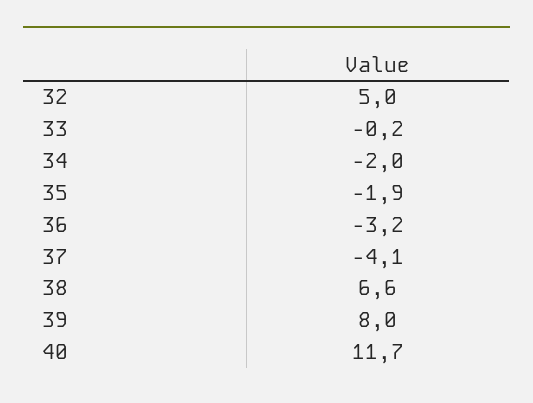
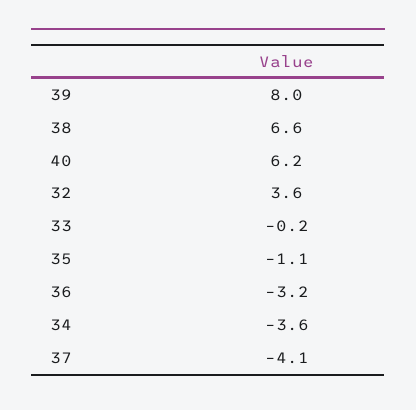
  {
-   "32": 5,
+   "32": 3.6,
    "33": -0.2,
-   "34": -2,
+   "34": -3.6,
-   "35": -1.9,
+   "35": -1.1,
    "36": -3.2,
    "37": -4.1,
    "38": 6.6,
    "39": 8,
-   "40": 11.7
+   "40": 6.2
  }

